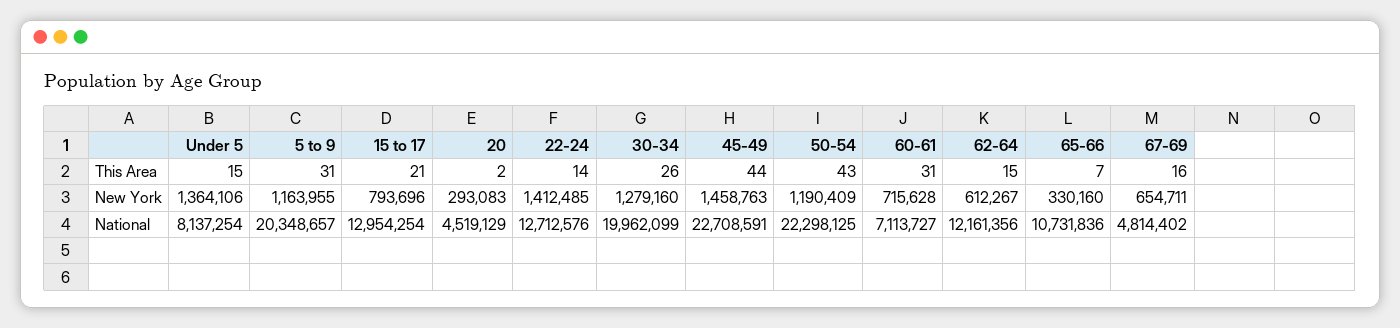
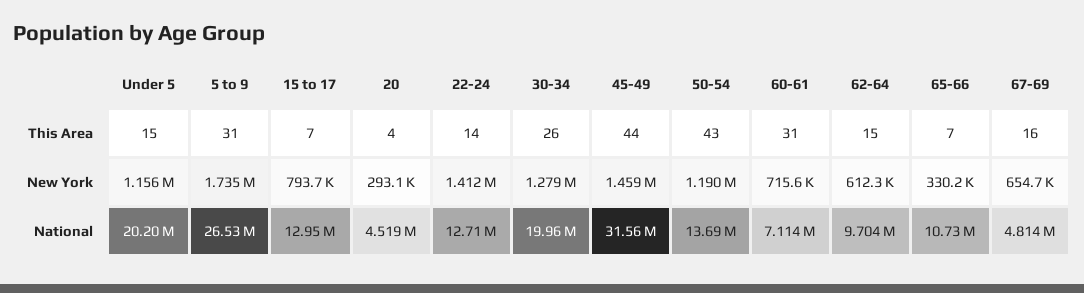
  {
    "Under 5": {
      "This Area": 15,
-     "New York": 1364106,
+     "New York": 1156000,
-     "National": 8137254
+     "National": 20200000
    },
    "5 to 9": {
      "This Area": 31,
-     "New York": 1163955,
+     "New York": 1735000,
-     "National": 20348657
+     "National": 26530000
    },
    "15 to 17": {
-     "This Area": 21,
+     "This Area": 7,
      "New York": 793696,
      "National": 12954254
    },
    "20": {
-     "This Area": 2,
+     "This Area": 4,
      "New York": 293083,
      "National": 4519129
    },
    "22-24": {
      "This Area": 14,
      "New York": 1412485,
      "National": 12712576
    },
    "30-34": {
      "This Area": 26,
      "New York": 1279160,
      "National": 19962099
    },
    "45-49": {
      "This Area": 44,
      "New York": 1458763,
-     "National": 22708591
+     "National": 31560000
    },
    "50-54": {
      "This Area": 43,
      "New York": 1190409,
-     "National": 22298125
+     "National": 13690000
    },
    "60-61": {
      "This Area": 31,
      "New York": 715628,
      "National": 7113727
    },
    "62-64": {
      "This Area": 15,
      "New York": 612267,
-     "National": 12161356
+     "National": 9704000
    },
    "65-66": {
      "This Area": 7,
      "New York": 330160,
      "National": 10731836
    },
    "67-69": {
      "This Area": 16,
      "New York": 654711,
      "National": 4814402
    }
  }

